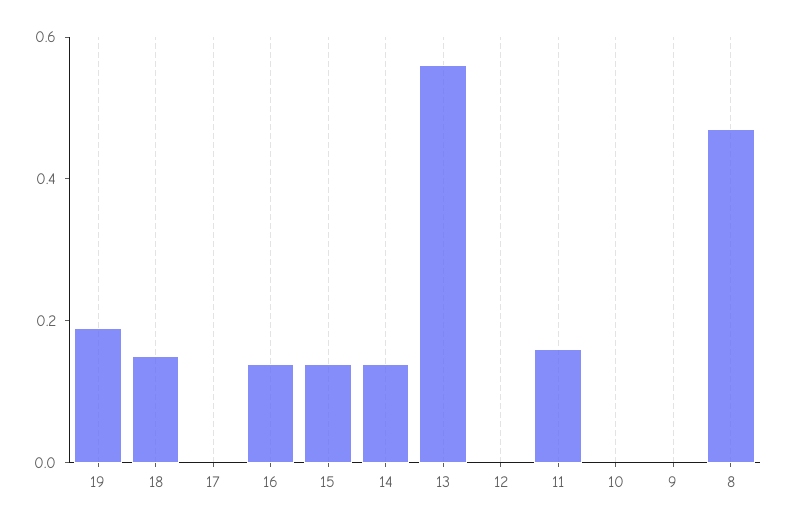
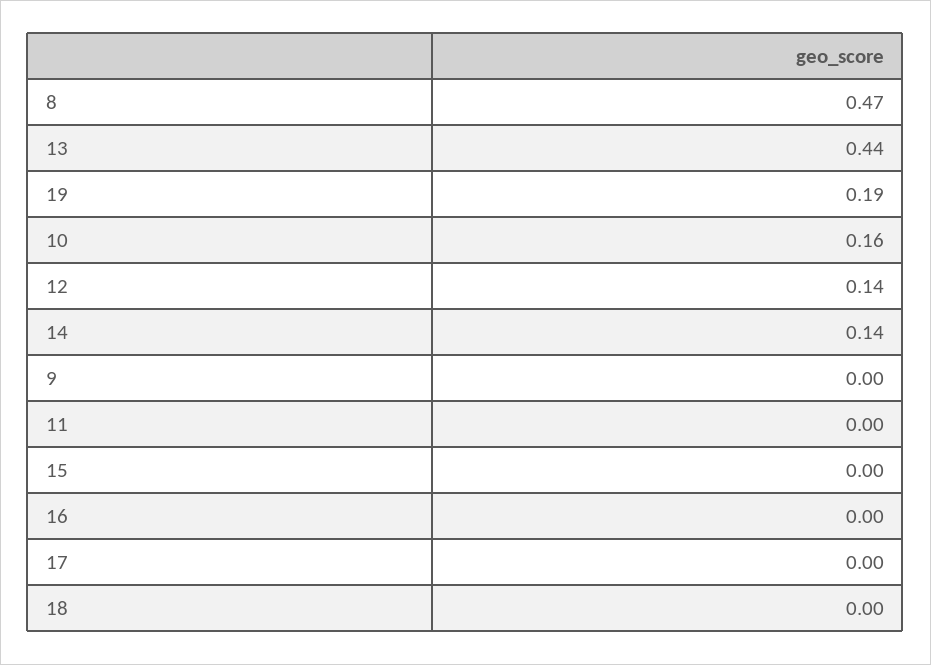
  {
    "19": 0.19,
-   "18": 0.15,
+   "18": 0,
    "17": 0,
-   "16": 0.15,
+   "16": 0,
-   "15": 0.15,
+   "15": 0,
    "14": 0.14,
-   "13": 0.55,
+   "13": 0.44,
-   "12": 0,
+   "12": 0.14,
-   "11": 0.15,
+   "11": 0,
-   "10": 0,
+   "10": 0.16,
    "9": 0,
    "8": 0.47
  }

